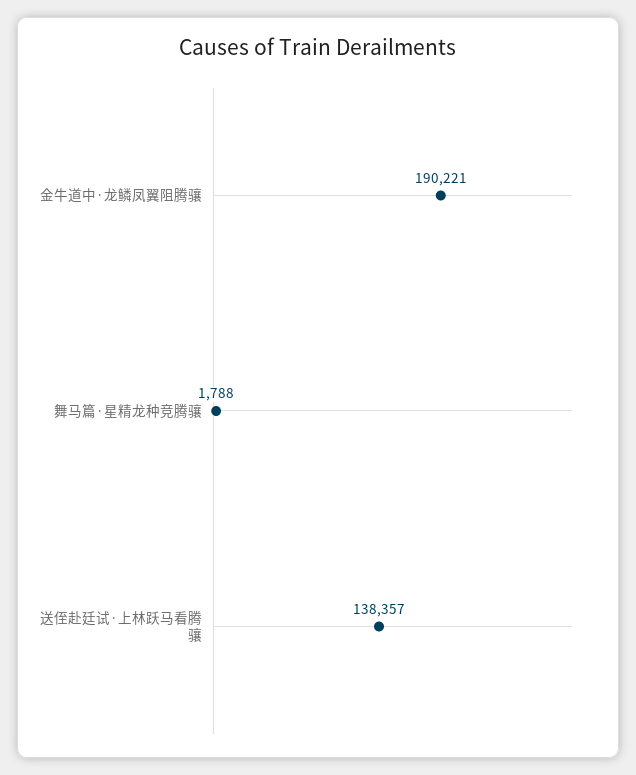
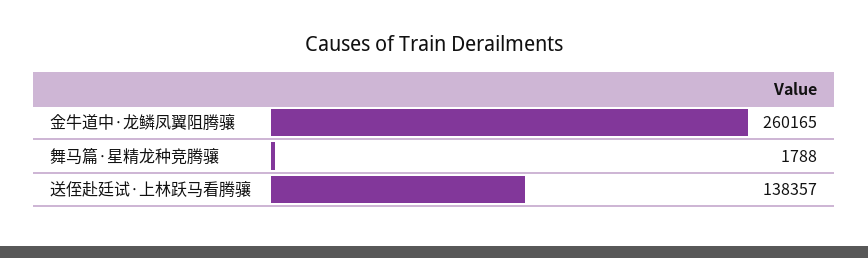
  {
-   "金牛道中·龙鳞凤翼阻腾骧": 190221,
+   "金牛道中·龙鳞凤翼阻腾骧": 260165,
    "舞马篇·星精龙种竞腾骧": 1788,
    "送侄赴廷试·上林跃马看腾骧": 138357
  }

